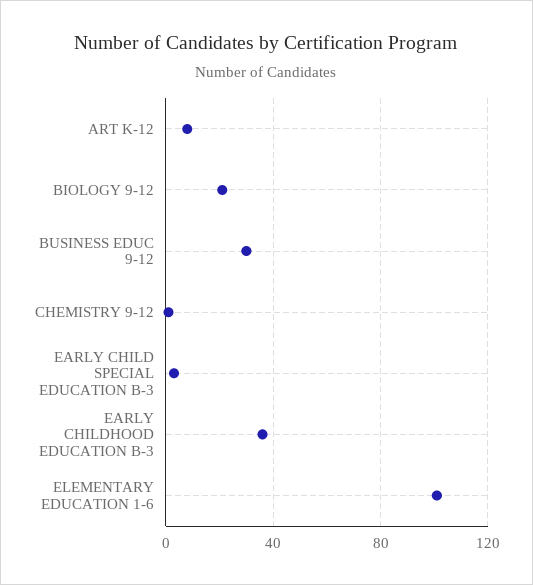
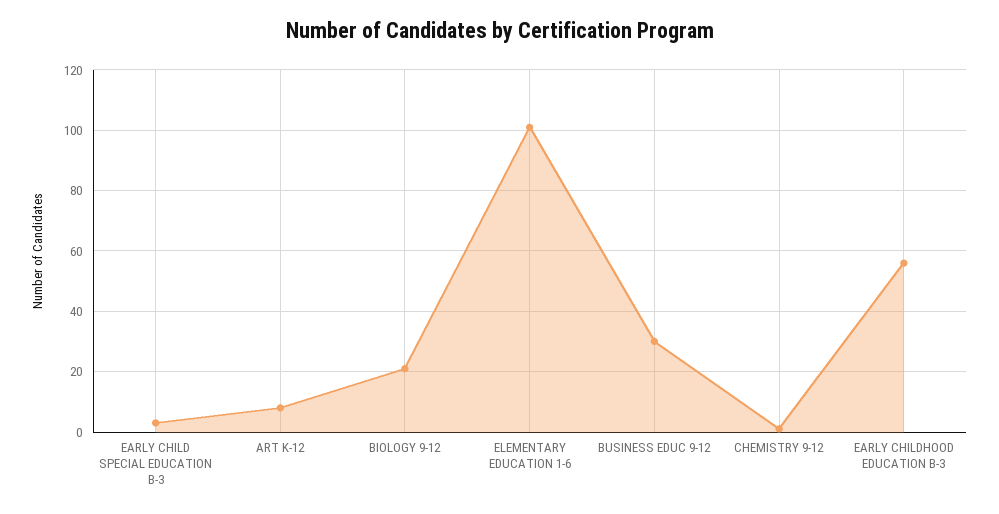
  {
    "ART K-12": 10,
    "BIOLOGY 9-12": 20,
    "BUSINESS EDUC 9-12": 30,
    "CHEMISTRY 9-12": 0,
    "EARLY CHILD SPECIAL EDUCATION B-3": 5,
-   "EARLY CHILDHOOD EDUCATION B-3": 35,
+   "EARLY CHILDHOOD EDUCATION B-3": 55,
    "ELEMENTARY EDUCATION 1-6": 100
  }

